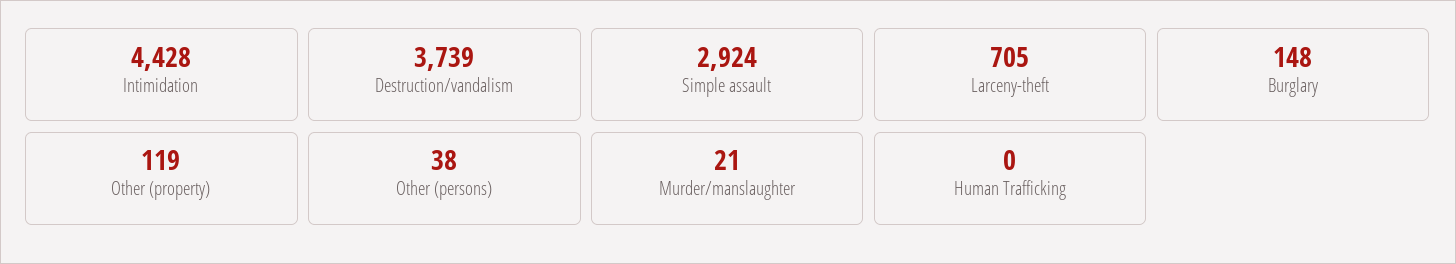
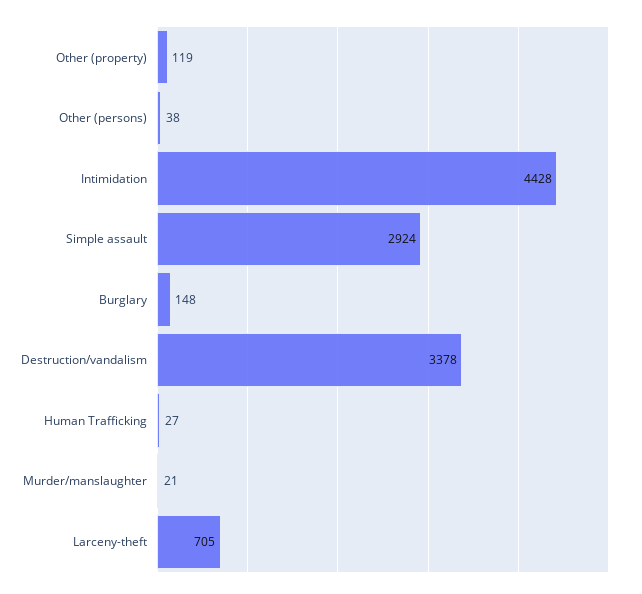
  {
    "Intimidation": 4428,
-   "Destruction/vandalism": 3739,
+   "Destruction/vandalism": 3378,
    "Simple assault": 2924,
    "Larceny-theft": 705,
    "Burglary": 148,
    "Other (property)": 119,
    "Other (persons)": 38,
    "Murder/manslaughter": 21,
-   "Human Trafficking": 0
+   "Human Trafficking": 27
  }

